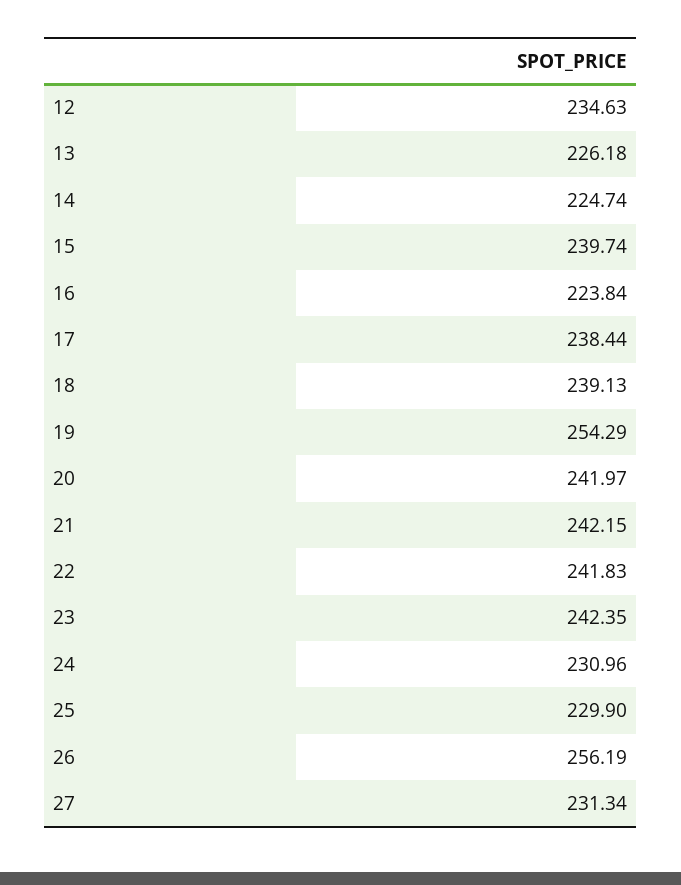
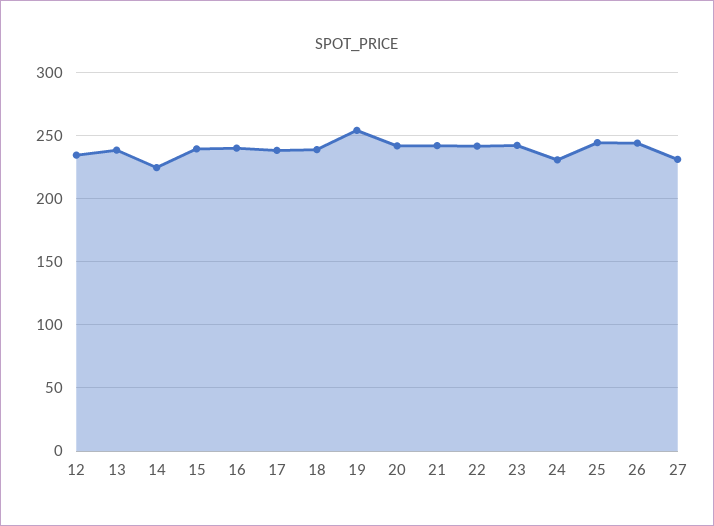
  {
    "12": 234.63,
-   "13": 226.18,
+   "13": 240,
    "14": 224.74,
    "15": 239.74,
-   "16": 223.84,
+   "16": 240,
    "17": 238.44,
    "18": 239.13,
    "19": 254.29,
    "20": 241.97,
    "21": 242.15,
    "22": 241.83,
    "23": 242.35,
    "24": 230.96,
-   "25": 229.9,
+   "25": 245,
-   "26": 256.19,
+   "26": 245,
    "27": 231.34
  }

